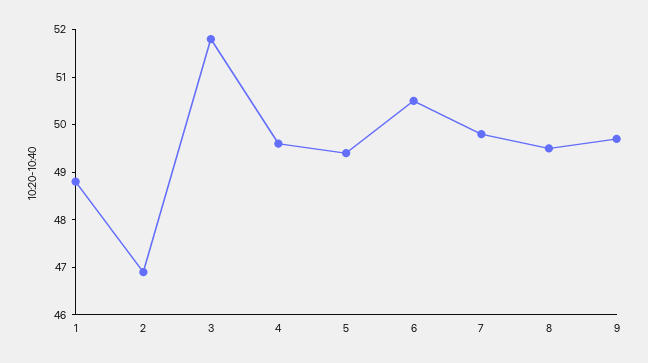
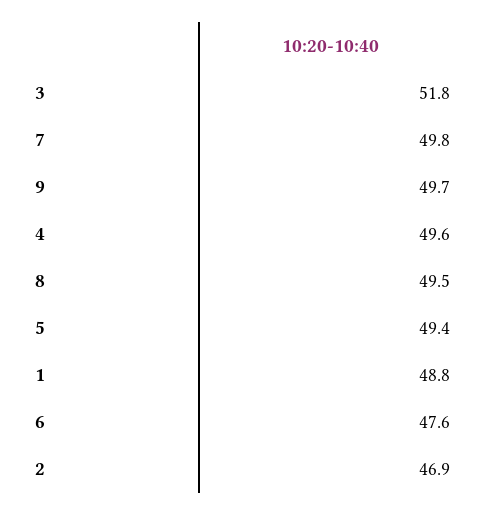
  {
    "1": 48.8,
    "2": 46.9,
    "3": 51.8,
    "4": 49.6,
    "5": 49.4,
-   "6": 50.5,
+   "6": 47.6,
    "7": 49.8,
    "8": 49.5,
    "9": 49.7
  }

